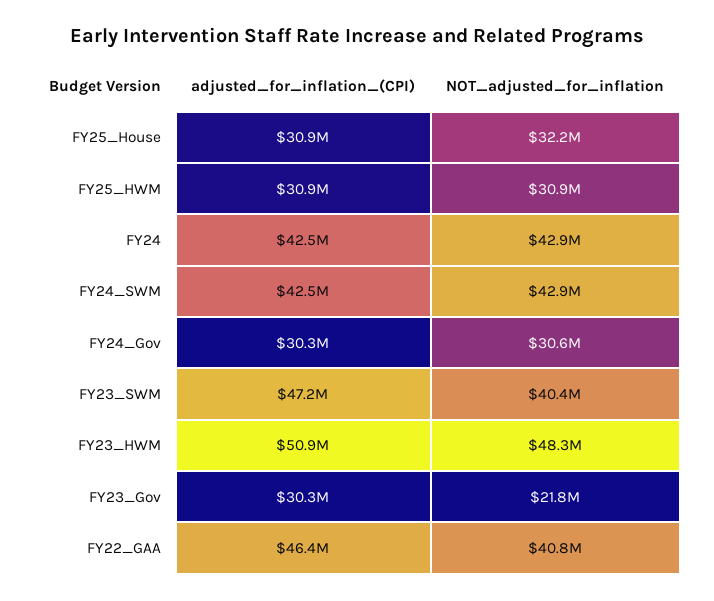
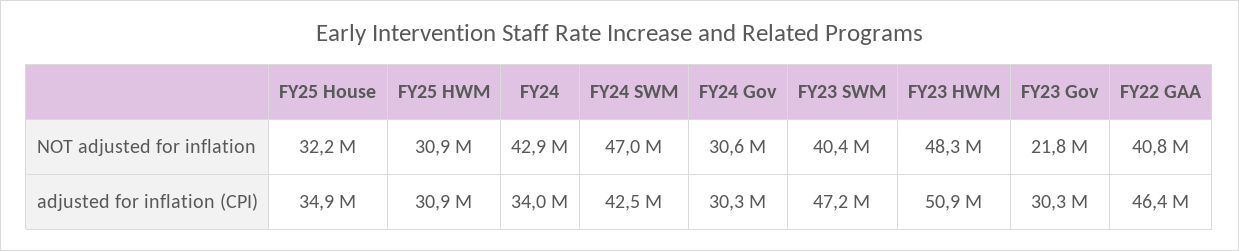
  {
    "adjusted_for_inflation_(CPI)": {
-     "FY25_House": 30900000,
+     "FY25_House": 34900000,
      "FY25_HWM": 30900000,
-     "FY24": 42500000,
+     "FY24": 34000000,
      "FY24_SWM": 42500000,
      "FY24_Gov": 30300000,
      "FY23_SWM": 47200000,
      "FY23_HWM": 50900000,
      "FY23_Gov": 30300000,
      "FY22_GAA": 46400000
    },
    "NOT_adjusted_for_inflation": {
      "FY25_House": 32200000,
      "FY25_HWM": 30900000,
      "FY24": 42900000,
-     "FY24_SWM": 42900000,
+     "FY24_SWM": 47000000,
      "FY24_Gov": 30600000,
      "FY23_SWM": 40400000,
      "FY23_HWM": 48300000,
      "FY23_Gov": 21800000,
      "FY22_GAA": 40800000
    }
  }

